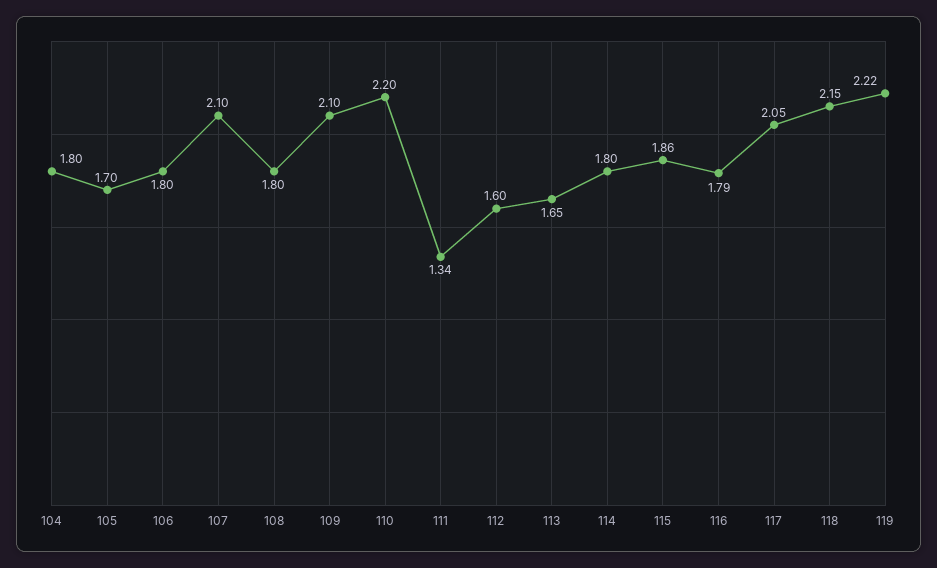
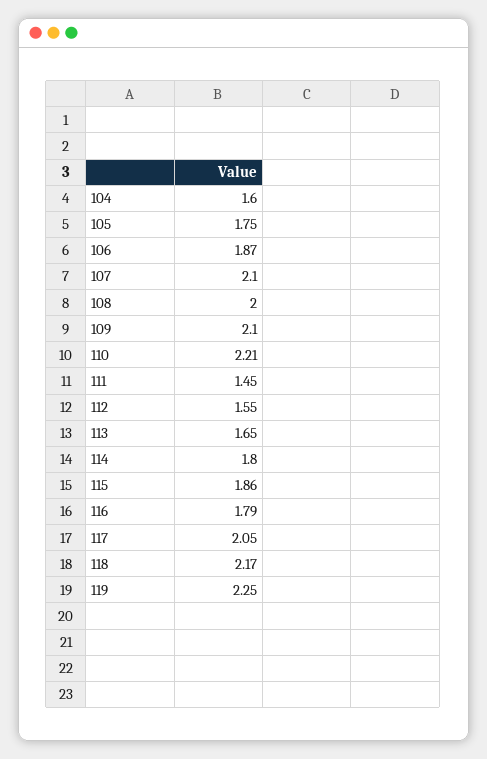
  {
-   "104": 1.8,
+   "104": 1.6,
-   "105": 1.7,
+   "105": 1.75,
-   "106": 1.8,
+   "106": 1.87,
    "107": 2.1,
-   "108": 1.8,
+   "108": 2,
    "109": 2.1,
-   "110": 2.2,
+   "110": 2.21,
-   "111": 1.34,
+   "111": 1.45,
-   "112": 1.6,
+   "112": 1.55,
    "113": 1.65,
    "114": 1.8,
    "115": 1.86,
    "116": 1.79,
    "117": 2.05,
-   "118": 2.15,
+   "118": 2.17,
-   "119": 2.22
+   "119": 2.25
  }

